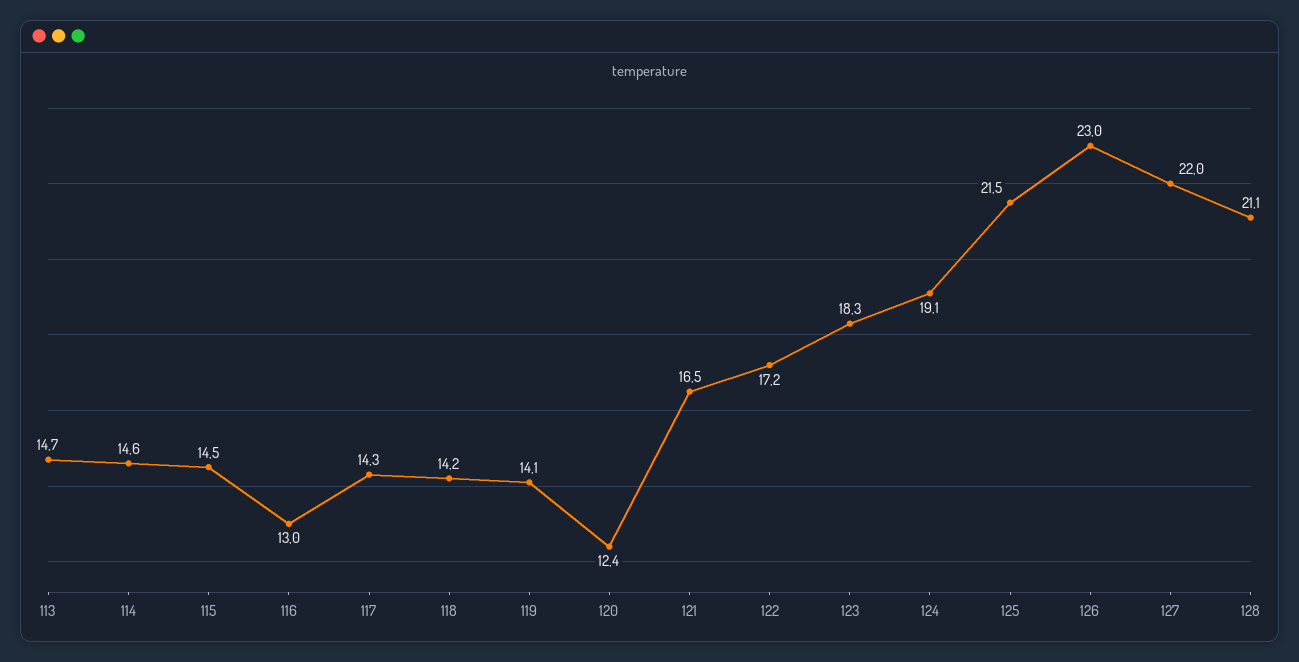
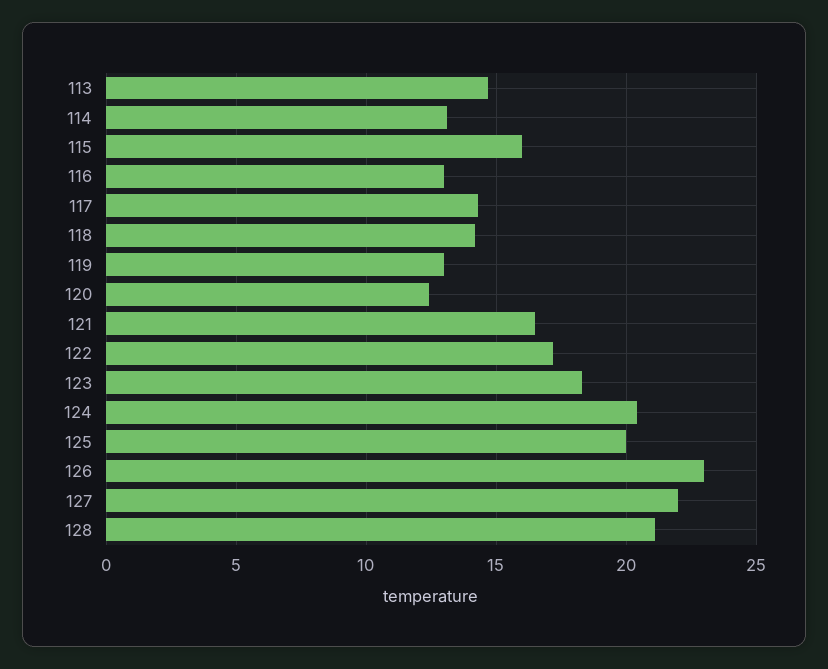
  {
    "113": 14.7,
-   "114": 14.6,
+   "114": 13,
-   "115": 14.5,
+   "115": 16,
    "116": 13,
    "117": 14.3,
    "118": 14.2,
-   "119": 14.1,
+   "119": 13,
    "120": 12.4,
    "121": 16.5,
    "122": 17.2,
    "123": 18.3,
-   "124": 19.1,
+   "124": 20.5,
-   "125": 21.5,
+   "125": 20,
    "126": 23,
    "127": 22,
    "128": 21.1
  }

